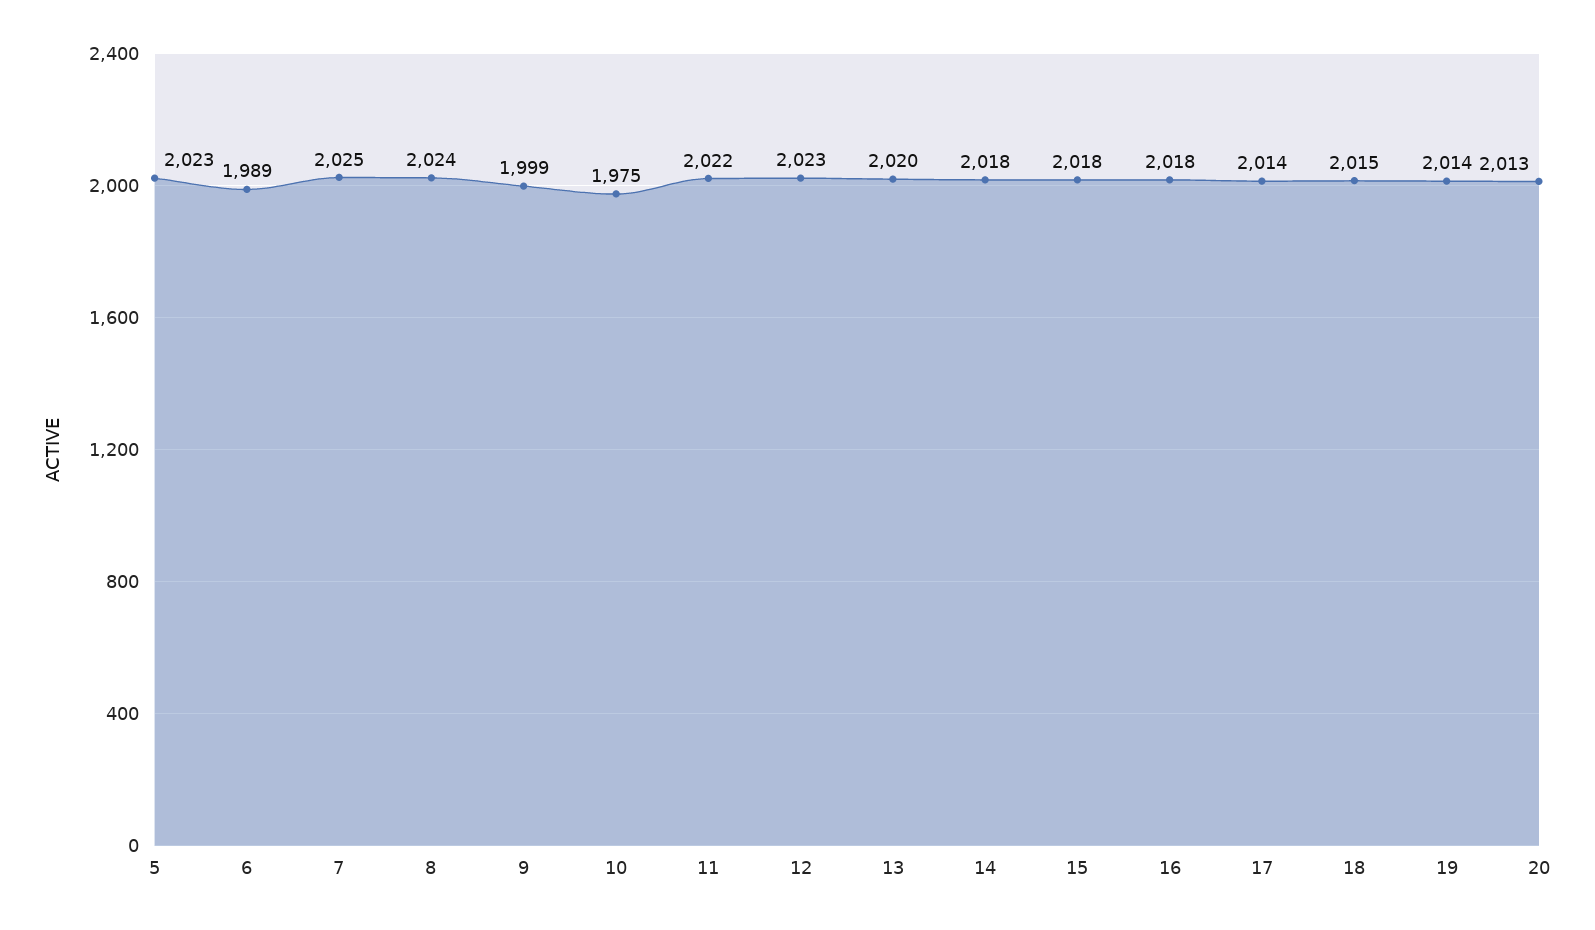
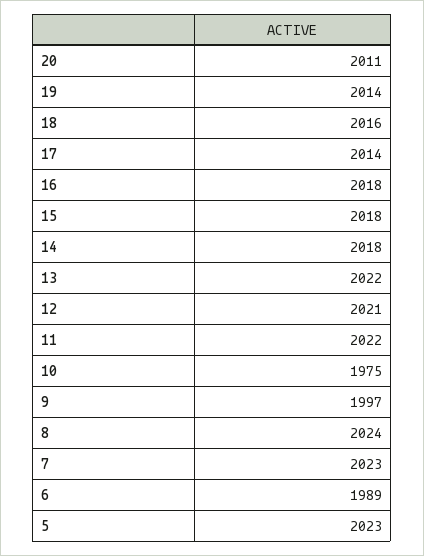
  {
    "5": 2023,
    "6": 1989,
-   "7": 2025,
+   "7": 2023,
    "8": 2024,
-   "9": 1999,
+   "9": 1997,
    "10": 1975,
    "11": 2022,
-   "12": 2023,
+   "12": 2021,
-   "13": 2020,
+   "13": 2022,
    "14": 2018,
    "15": 2018,
    "16": 2018,
    "17": 2014,
-   "18": 2015,
+   "18": 2016,
    "19": 2014,
-   "20": 2013
+   "20": 2011
  }

